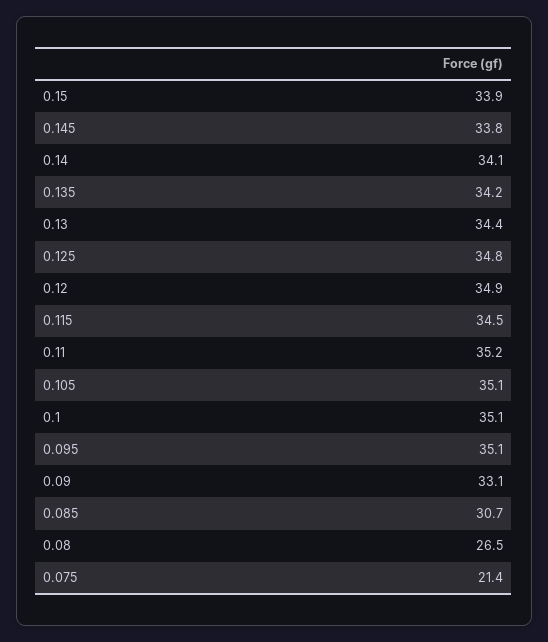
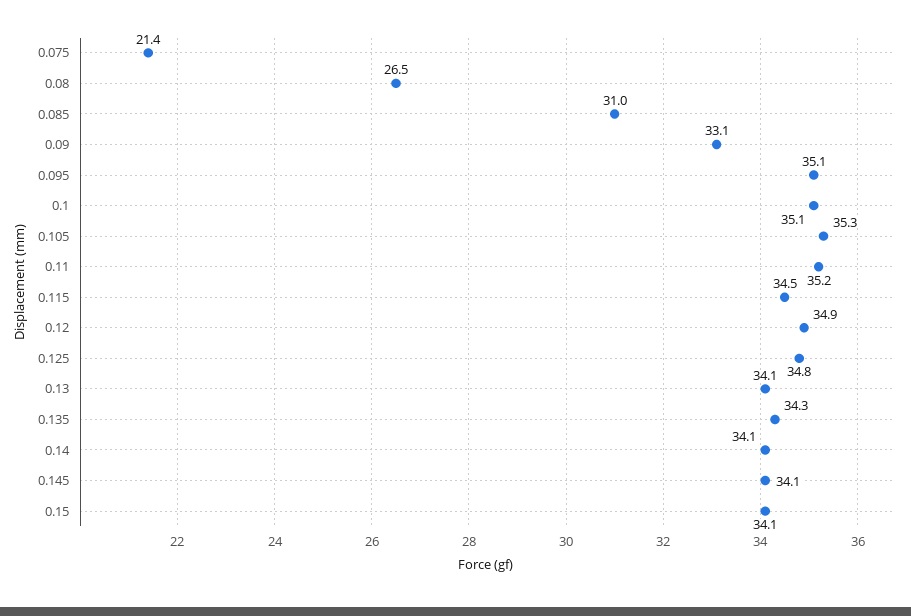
  {
-   "0.15": 33.9,
+   "0.15": 34.1,
-   "0.145": 33.8,
+   "0.145": 34.1,
    "0.14": 34.1,
-   "0.135": 34.2,
+   "0.135": 34.3,
-   "0.13": 34.4,
+   "0.13": 34.1,
    "0.125": 34.8,
    "0.12": 34.9,
    "0.115": 34.5,
    "0.11": 35.2,
-   "0.105": 35.1,
+   "0.105": 35.3,
    "0.1": 35.1,
    "0.095": 35.1,
    "0.09": 33.1,
-   "0.085": 30.7,
+   "0.085": 31,
    "0.08": 26.5,
    "0.075": 21.4
  }

